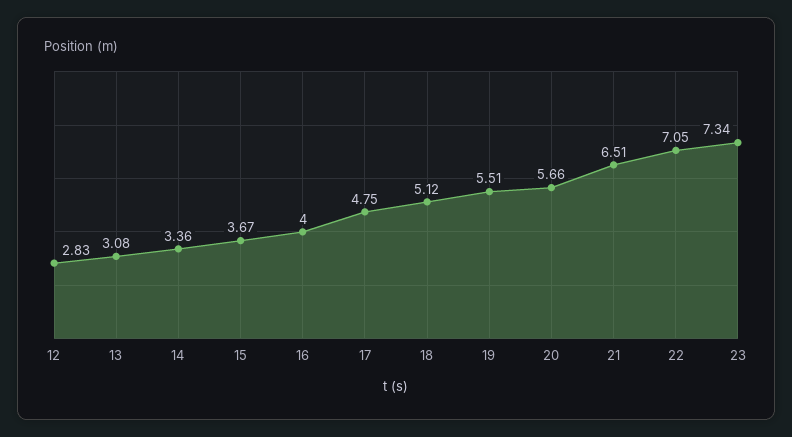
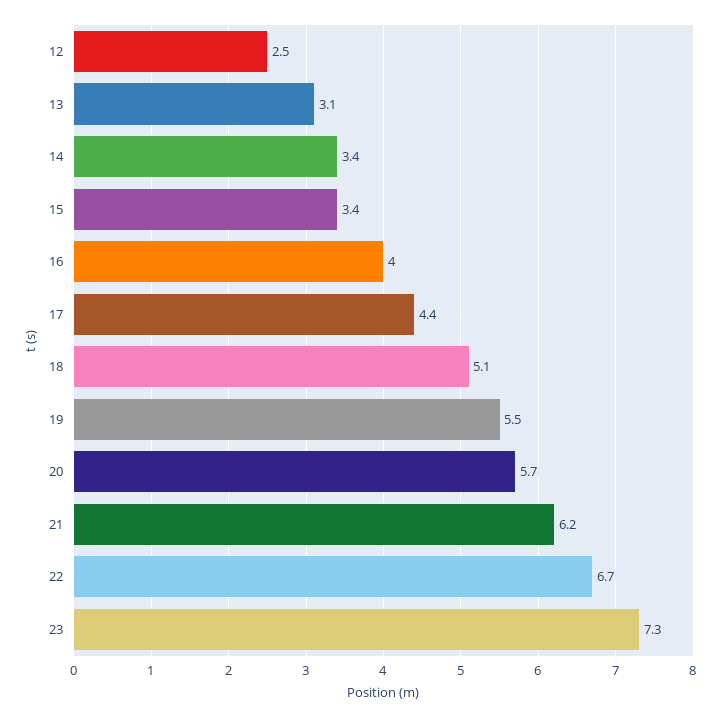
  {
-   "12": 2.83,
+   "12": 2.5,
    "13": 3.08,
    "14": 3.36,
-   "15": 3.67,
+   "15": 3.4,
    "16": 4,
-   "17": 4.75,
+   "17": 4.4,
    "18": 5.12,
    "19": 5.51,
    "20": 5.66,
-   "21": 6.51,
+   "21": 6.2,
-   "22": 7.05,
+   "22": 6.7,
    "23": 7.34
  }

